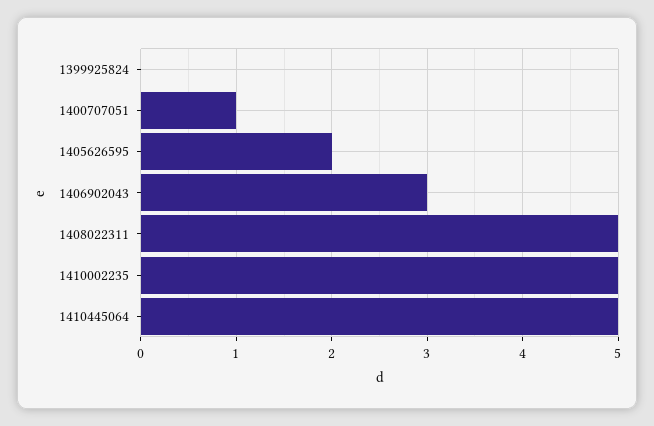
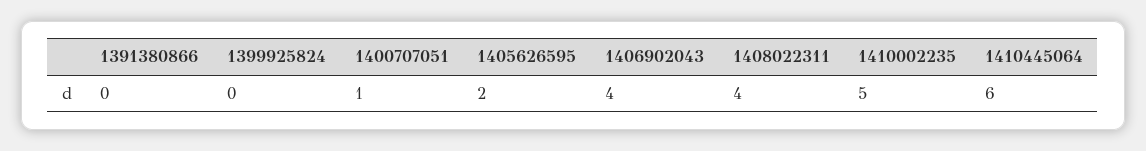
  {
    "1399925824": 0,
    "1400707051": 1,
    "1405626595": 2,
-   "1406902043": 3,
+   "1406902043": 4,
-   "1408022311": 5,
+   "1408022311": 4,
    "1410002235": 5,
-   "1410445064": 5
+   "1410445064": 6,
+   "1391380866": 0
  }

